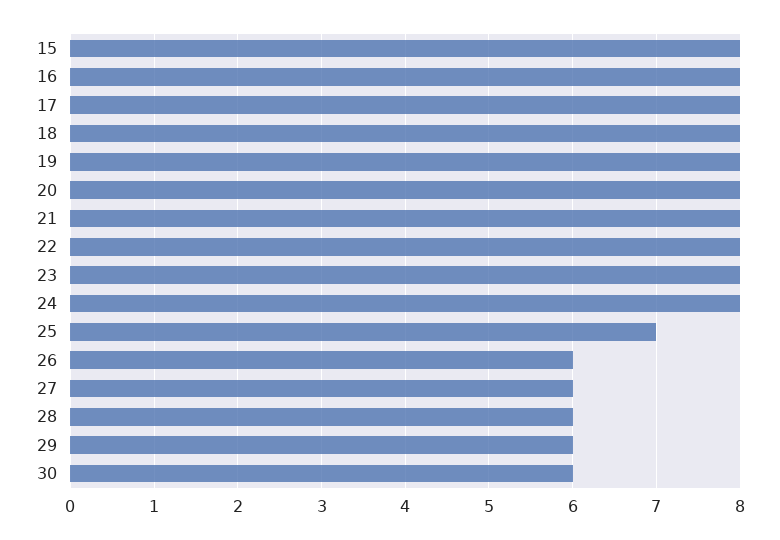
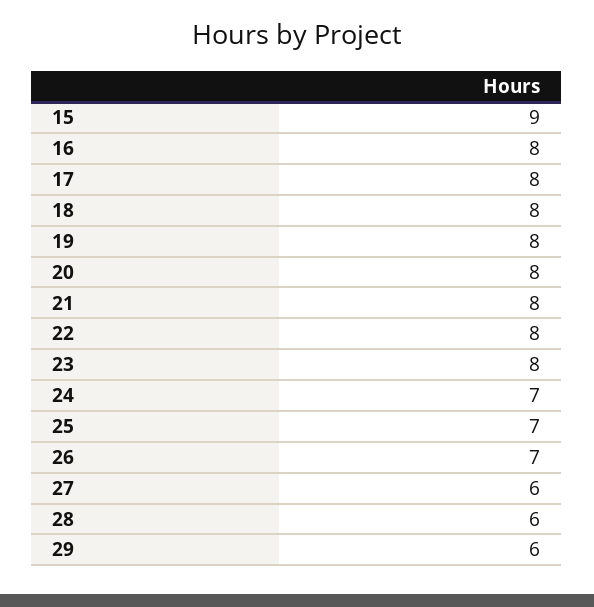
  {
-   "15": 8,
+   "15": 9,
    "16": 8,
    "17": 8,
    "18": 8,
    "19": 8,
    "20": 8,
    "21": 8,
    "22": 8,
    "23": 8,
-   "24": 8,
+   "24": 7,
    "25": 7,
-   "26": 6,
+   "26": 7,
    "27": 6,
    "28": 6,
-   "29": 6,
+   "29": 6
-   "30": 6
  }

